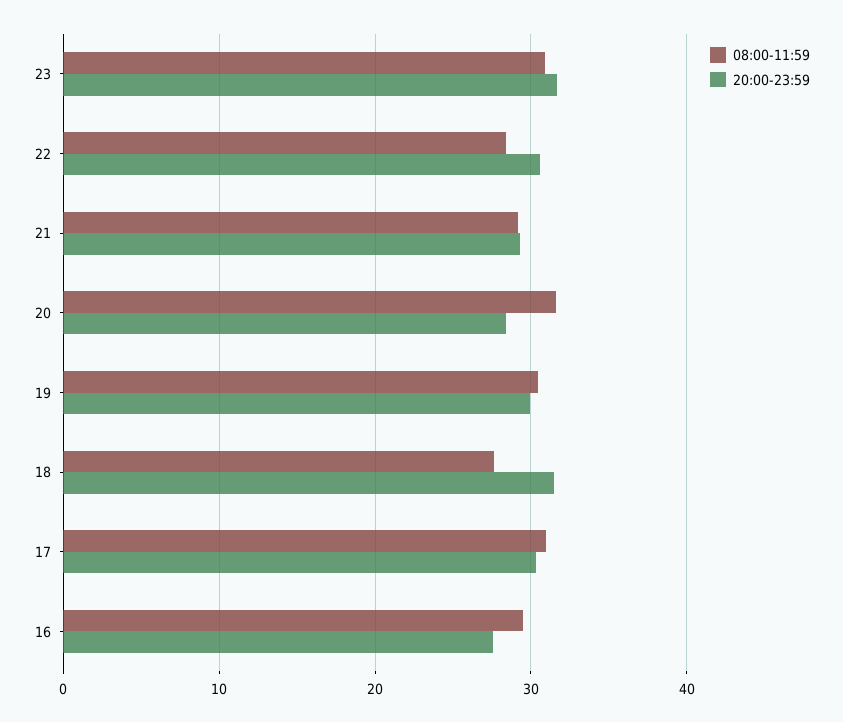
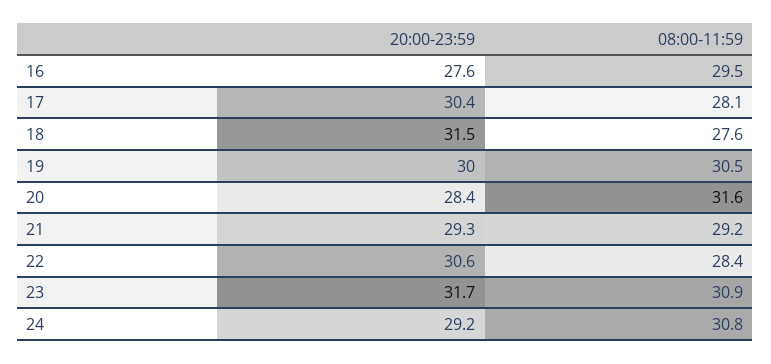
  {
    "08:00-11:59": {
      "23": 30.9,
      "22": 28.4,
      "21": 29.2,
      "20": 31.6,
      "19": 30.5,
      "18": 27.6,
-     "17": 31,
+     "17": 28.1,
-     "16": 29.5
+     "16": 29.5,
+     "24": 30.8
    },
    "20:00-23:59": {
      "23": 31.7,
      "22": 30.6,
      "21": 29.3,
      "20": 28.4,
      "19": 30,
      "18": 31.5,
      "17": 30.4,
-     "16": 27.6
+     "16": 27.6,
+     "24": 29.2
    }
  }

